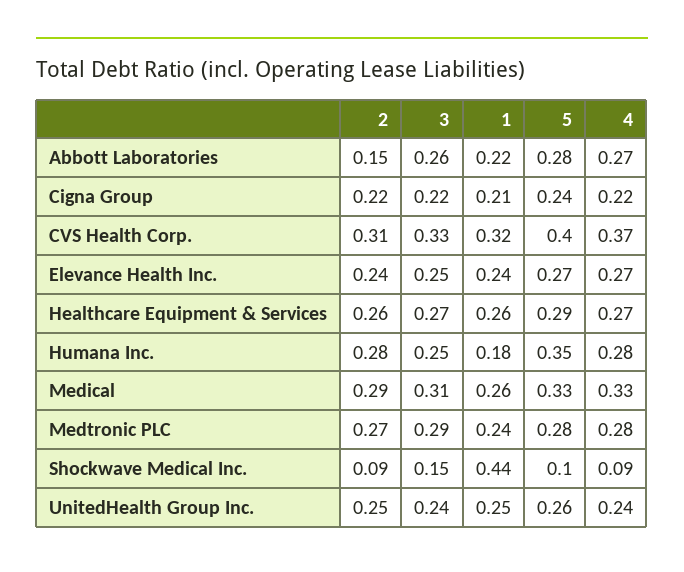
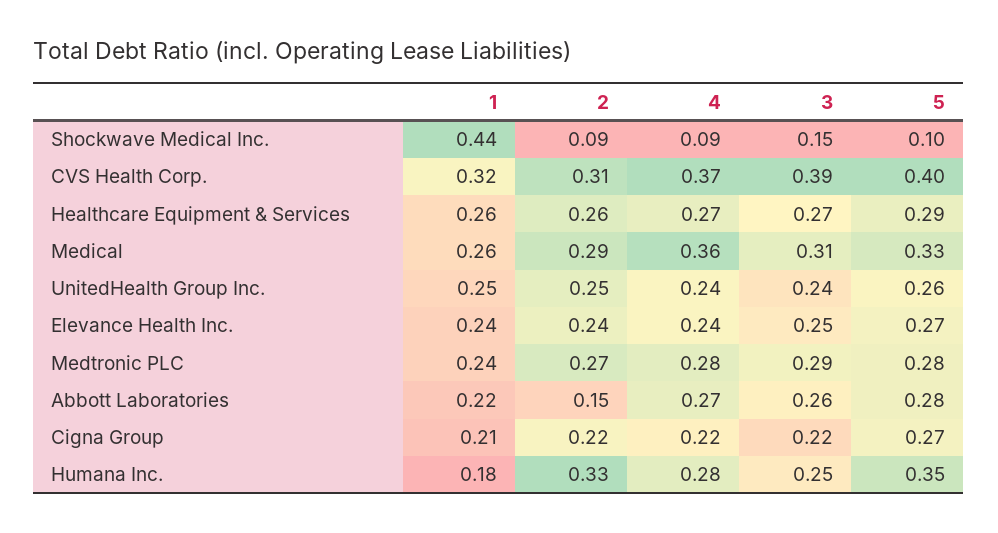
  {
    "2": {
      "Abbott Laboratories": 0.15,
      "Cigna Group": 0.22,
      "CVS Health Corp.": 0.31,
      "Elevance Health Inc.": 0.24,
      "Healthcare Equipment & Services": 0.26,
-     "Humana Inc.": 0.28,
+     "Humana Inc.": 0.33,
      "Medical": 0.29,
      "Medtronic PLC": 0.27,
      "Shockwave Medical Inc.": 0.09,
      "UnitedHealth Group Inc.": 0.25
    },
    "3": {
      "Abbott Laboratories": 0.26,
      "Cigna Group": 0.22,
-     "CVS Health Corp.": 0.33,
+     "CVS Health Corp.": 0.39,
      "Elevance Health Inc.": 0.25,
      "Healthcare Equipment & Services": 0.27,
      "Humana Inc.": 0.25,
      "Medical": 0.31,
      "Medtronic PLC": 0.29,
      "Shockwave Medical Inc.": 0.15,
      "UnitedHealth Group Inc.": 0.24
    },
    "1": {
      "Abbott Laboratories": 0.22,
      "Cigna Group": 0.21,
      "CVS Health Corp.": 0.32,
      "Elevance Health Inc.": 0.24,
      "Healthcare Equipment & Services": 0.26,
      "Humana Inc.": 0.18,
      "Medical": 0.26,
      "Medtronic PLC": 0.24,
      "Shockwave Medical Inc.": 0.44,
      "UnitedHealth Group Inc.": 0.25
    },
    "5": {
      "Abbott Laboratories": 0.28,
-     "Cigna Group": 0.24,
+     "Cigna Group": 0.27,
      "CVS Health Corp.": 0.4,
      "Elevance Health Inc.": 0.27,
      "Healthcare Equipment & Services": 0.29,
      "Humana Inc.": 0.35,
      "Medical": 0.33,
      "Medtronic PLC": 0.28,
      "Shockwave Medical Inc.": 0.1,
      "UnitedHealth Group Inc.": 0.26
    },
    "4": {
      "Abbott Laboratories": 0.27,
      "Cigna Group": 0.22,
      "CVS Health Corp.": 0.37,
-     "Elevance Health Inc.": 0.27,
+     "Elevance Health Inc.": 0.24,
      "Healthcare Equipment & Services": 0.27,
      "Humana Inc.": 0.28,
-     "Medical": 0.33,
+     "Medical": 0.36,
      "Medtronic PLC": 0.28,
      "Shockwave Medical Inc.": 0.09,
      "UnitedHealth Group Inc.": 0.24
    }
  }

